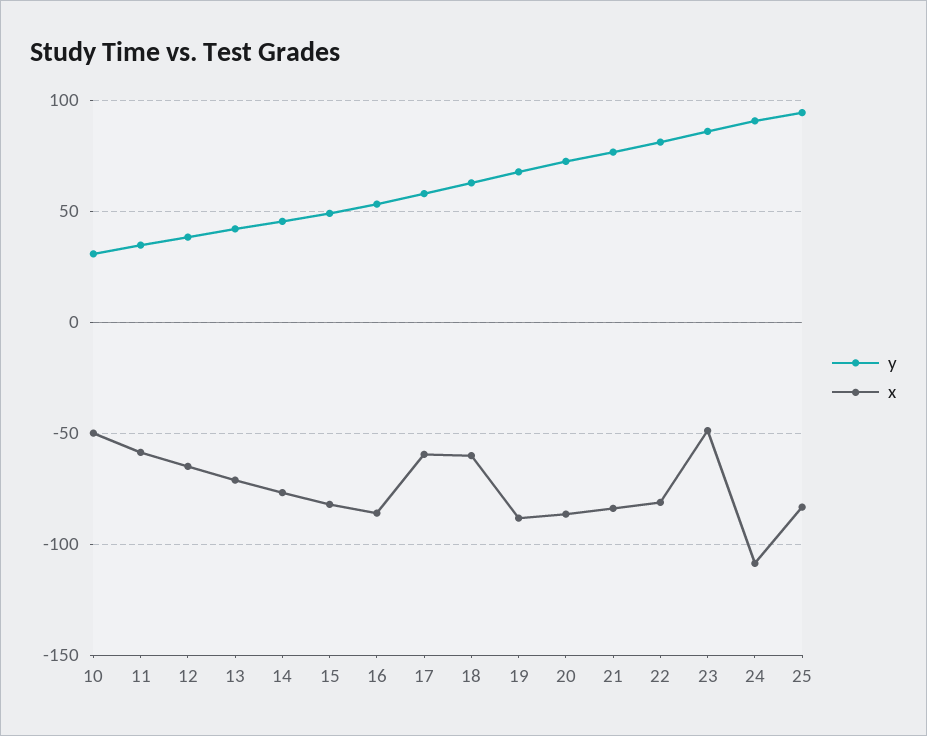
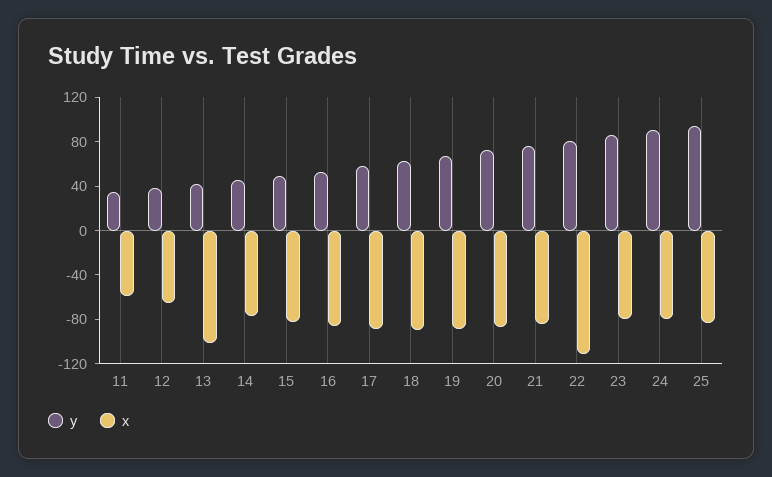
  {
    "y": {
-     "10": 30,
      "11": 35,
      "12": 40,
      "13": 40,
      "14": 45,
      "15": 50,
      "16": 55,
      "17": 60,
      "18": 65,
      "19": 70,
      "20": 70,
      "21": 75,
      "22": 80,
      "23": 85,
      "24": 90,
      "25": 95
    },
    "x": {
-     "10": -50,
      "11": -60,
      "12": -65,
-     "13": -70,
+     "13": -100,
      "14": -75,
      "15": -80,
      "16": -85,
-     "17": -60,
+     "17": -90,
-     "18": -60,
+     "18": -90,
      "19": -90,
      "20": -85,
      "21": -85,
-     "22": -80,
+     "22": -110,
-     "23": -50,
+     "23": -80,
-     "24": -110,
+     "24": -80,
      "25": -85
    }
  }

